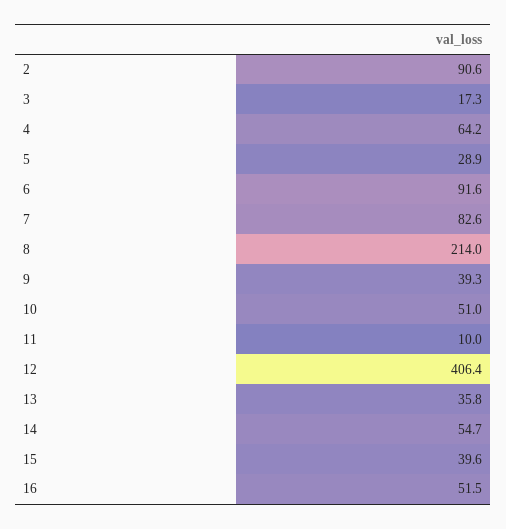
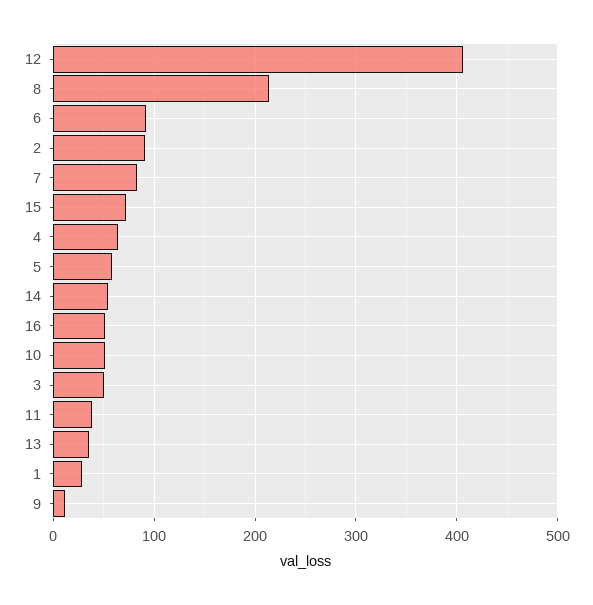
  {
    "2": 90.6,
-   "3": 17.3,
+   "3": 50,
    "4": 64.2,
-   "5": 28.9,
+   "5": 60,
    "6": 91.6,
    "7": 82.6,
    "8": 214,
-   "9": 39.3,
+   "9": 10,
    "10": 51,
-   "11": 10,
+   "11": 40,
    "12": 406.4,
    "13": 35.8,
    "14": 54.7,
-   "15": 39.6,
+   "15": 70,
-   "16": 51.5
+   "16": 51.5,
+   "1": 30
  }

